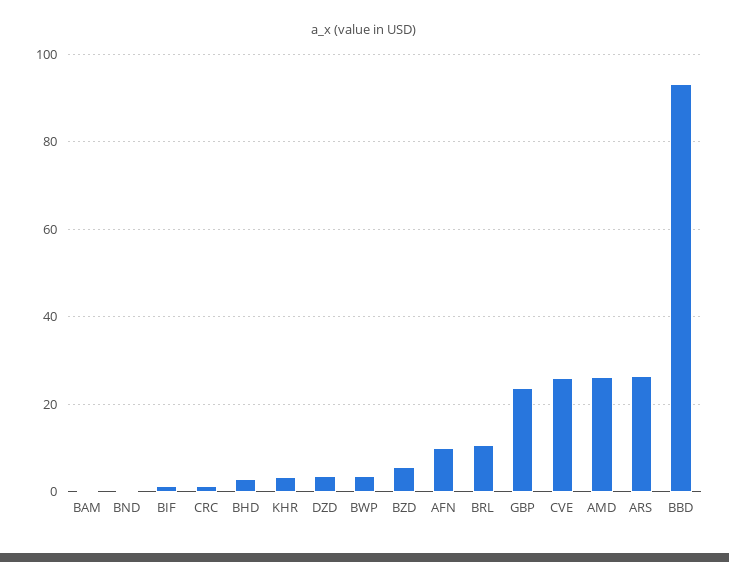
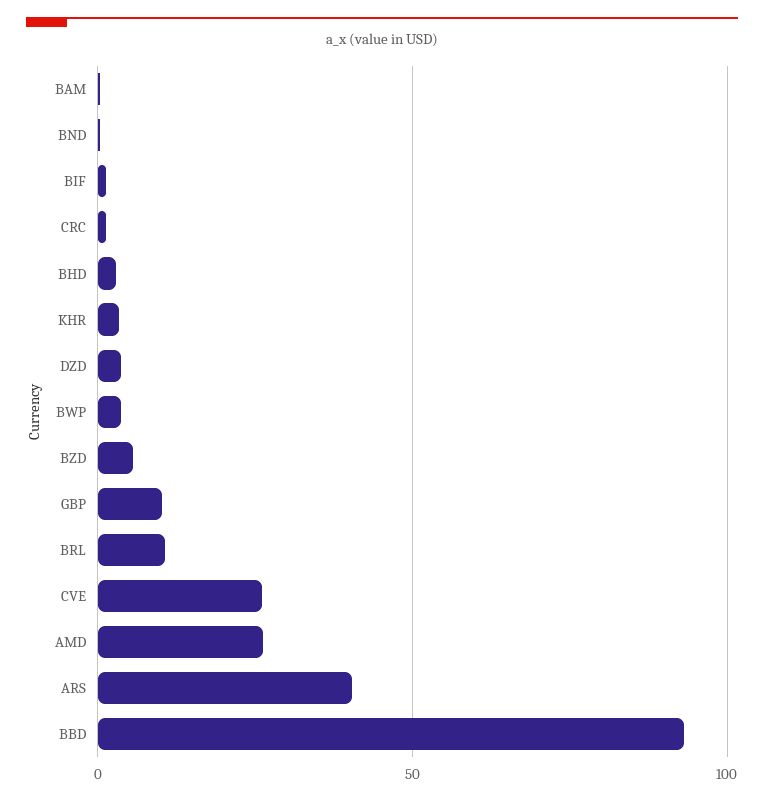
  {
    "BAM": 0,
    "BND": 0,
    "BIF": 2,
    "CRC": 2,
    "BHD": 2,
    "KHR": 4,
    "DZD": 4,
    "BWP": 4,
    "BZD": 6,
-   "AFN": 10,
    "BRL": 10,
-   "GBP": 24,
+   "GBP": 10,
    "CVE": 26,
    "AMD": 26,
-   "ARS": 26,
+   "ARS": 40,
    "BBD": 94
  }

